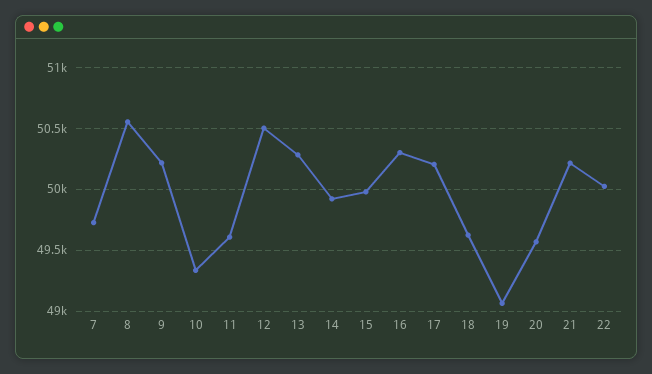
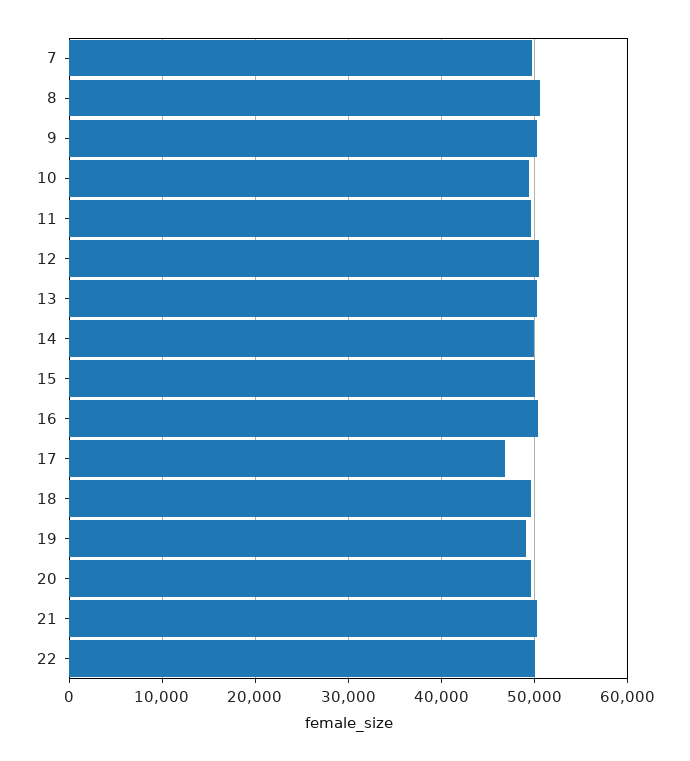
  {
    "7": 49750,
    "8": 50550,
    "9": 50200,
    "10": 49350,
    "11": 49600,
    "12": 50500,
    "13": 50300,
    "14": 49900,
    "15": 50000,
    "16": 50300,
-   "17": 50200,
+   "17": 47000,
    "18": 49650,
    "19": 49050,
    "20": 49550,
    "21": 50200,
    "22": 50050
  }

